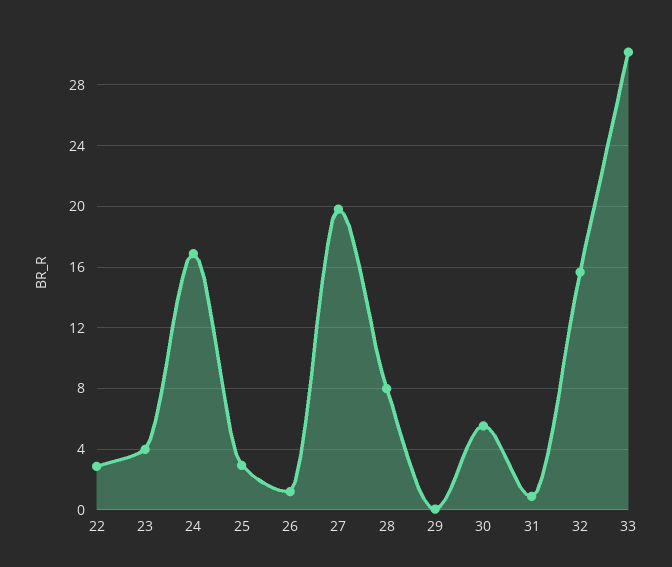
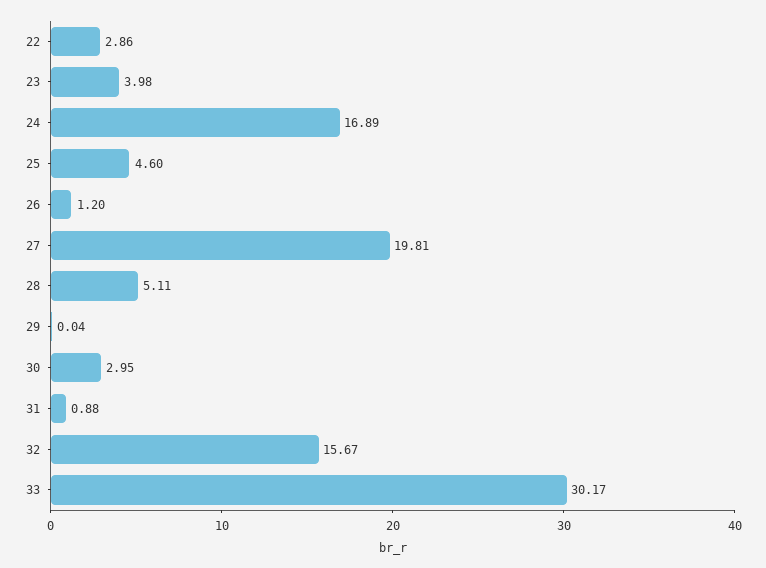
  {
    "22": 2.86,
    "23": 3.98,
    "24": 16.89,
-   "25": 3,
+   "25": 4.6,
    "26": 1.2,
    "27": 19.81,
-   "28": 8,
+   "28": 5.11,
    "29": 0.04,
-   "30": 5.5,
+   "30": 2.95,
    "31": 0.88,
    "32": 15.67,
    "33": 30.17
  }

